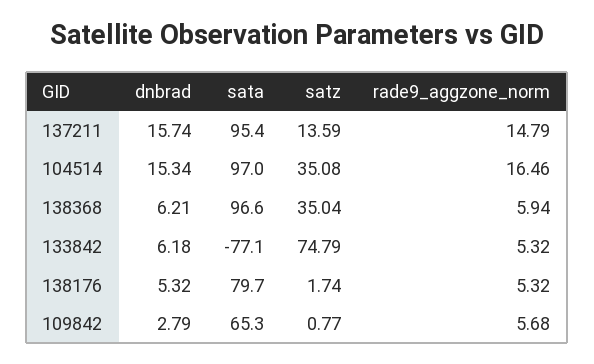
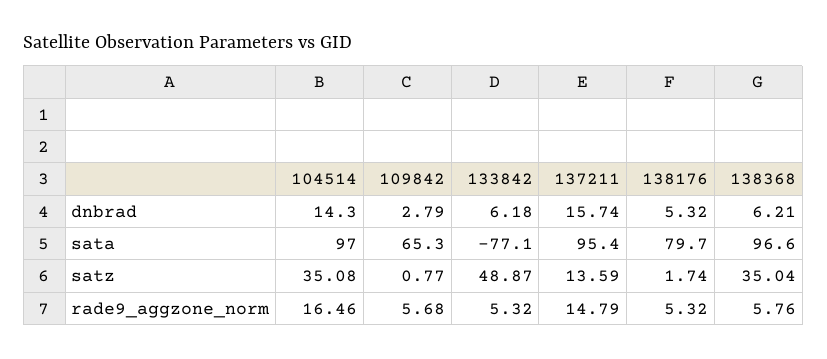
  {
    "dnbrad": {
      "137211": 15.74,
-     "104514": 15.34,
+     "104514": 14.3,
      "138368": 6.21,
      "133842": 6.18,
      "138176": 5.32,
      "109842": 2.79
    },
    "sata": {
      "137211": 95.4,
      "104514": 97,
      "138368": 96.6,
      "133842": -77.1,
      "138176": 79.7,
      "109842": 65.3
    },
    "satz": {
      "137211": 13.59,
      "104514": 35.08,
      "138368": 35.04,
-     "133842": 74.79,
+     "133842": 48.87,
      "138176": 1.74,
      "109842": 0.77
    },
    "rade9_aggzone_norm": {
      "137211": 14.79,
      "104514": 16.46,
-     "138368": 5.94,
+     "138368": 5.76,
      "133842": 5.32,
      "138176": 5.32,
      "109842": 5.68
    }
  }

